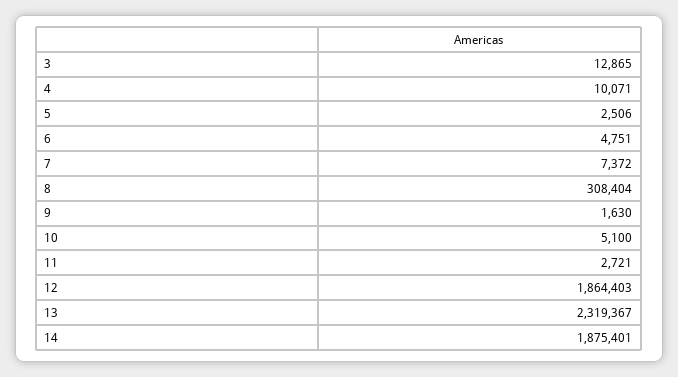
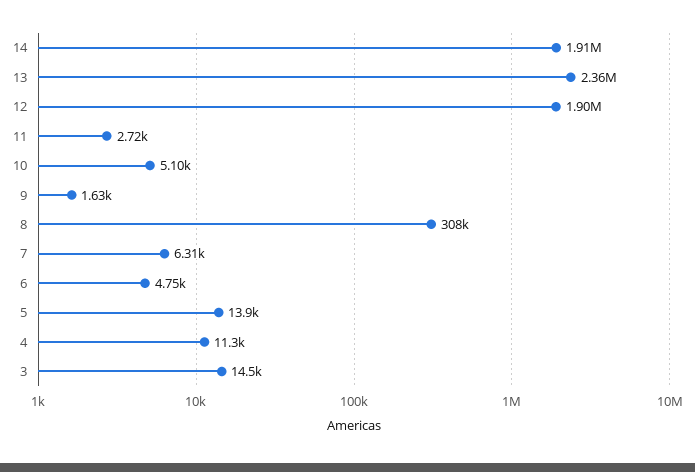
  {
-   "3": 12865,
+   "3": 14500,
-   "4": 10071,
+   "4": 11300,
-   "5": 2506,
+   "5": 13900,
    "6": 4751,
-   "7": 7372,
+   "7": 6310,
    "8": 308404,
    "9": 1630,
    "10": 5100,
    "11": 2721,
-   "12": 1864403,
+   "12": 1900000,
-   "13": 2319367,
+   "13": 2360000,
-   "14": 1875401
+   "14": 1910000
  }

